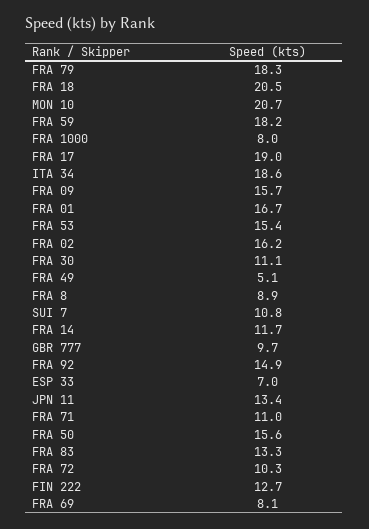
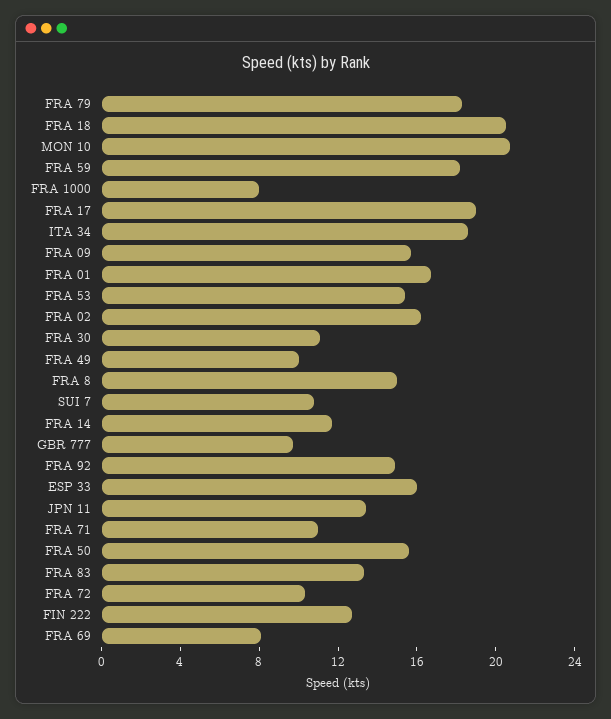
  {
    "FRA 79": 18.3,
    "FRA 18": 20.5,
    "MON 10": 20.7,
    "FRA 59": 18.2,
    "FRA 1000": 8,
    "FRA 17": 19,
    "ITA 34": 18.6,
    "FRA 09": 15.7,
    "FRA 01": 16.7,
    "FRA 53": 15.4,
    "FRA 02": 16.2,
    "FRA 30": 11.1,
-   "FRA 49": 5.1,
+   "FRA 49": 10,
-   "FRA 8": 8.9,
+   "FRA 8": 15,
    "SUI 7": 10.8,
    "FRA 14": 11.7,
    "GBR 777": 9.7,
    "FRA 92": 14.9,
-   "ESP 33": 7,
+   "ESP 33": 16,
    "JPN 11": 13.4,
    "FRA 71": 11,
    "FRA 50": 15.6,
    "FRA 83": 13.3,
    "FRA 72": 10.3,
    "FIN 222": 12.7,
    "FRA 69": 8.1
  }

